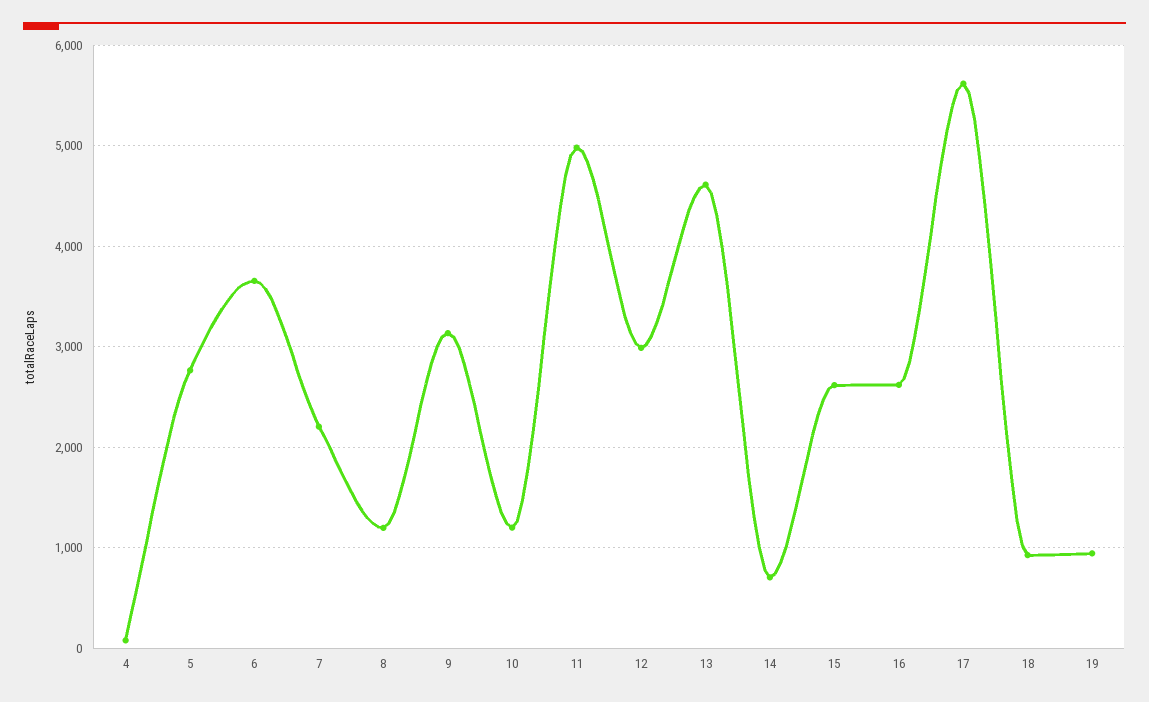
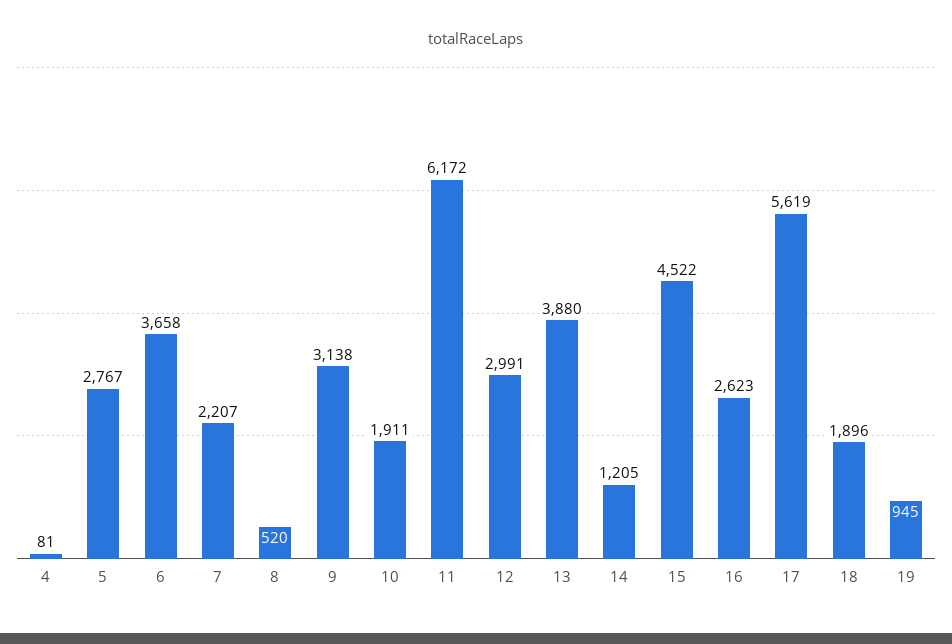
  {
    "4": 81,
    "5": 2767,
    "6": 3658,
    "7": 2207,
-   "8": 1200,
+   "8": 520,
    "9": 3138,
-   "10": 1200,
+   "10": 1911,
-   "11": 5000,
+   "11": 6172,
    "12": 2991,
-   "13": 4600,
+   "13": 3880,
-   "14": 700,
+   "14": 1205,
-   "15": 2600,
+   "15": 4522,
    "16": 2623,
    "17": 5619,
-   "18": 900,
+   "18": 1896,
    "19": 945
  }

